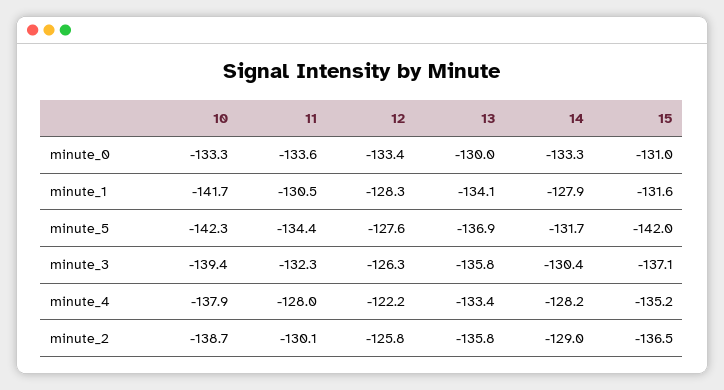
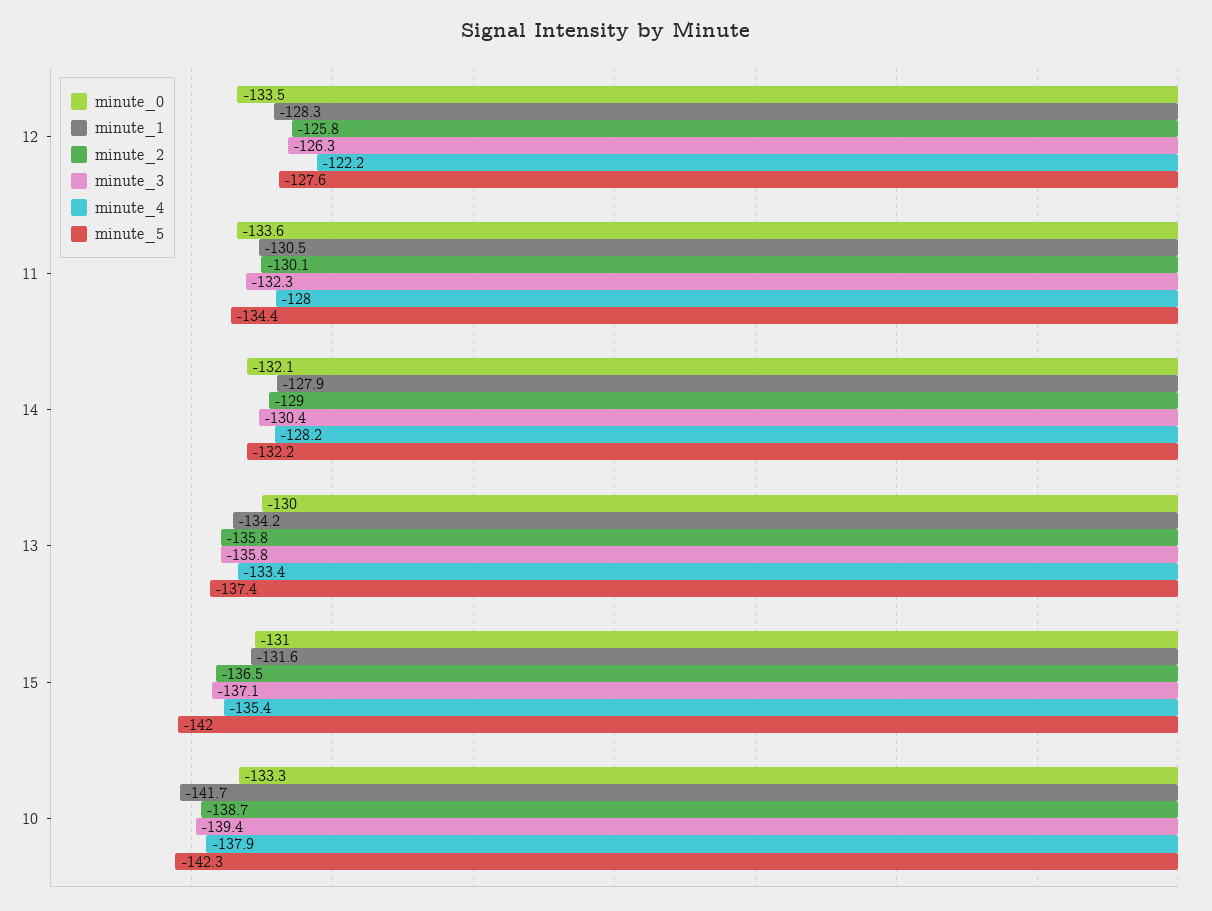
  {
    "minute_0": {
      "10": -133.3,
      "11": -133.6,
-     "12": -133.4,
+     "12": -133.5,
      "13": -130,
-     "14": -133.3,
+     "14": -132.1,
      "15": -131
    },
    "minute_1": {
      "10": -141.7,
      "11": -130.5,
      "12": -128.3,
-     "13": -134.1,
+     "13": -134.2,
      "14": -127.9,
      "15": -131.6
    },
    "minute_5": {
      "10": -142.3,
      "11": -134.4,
      "12": -127.6,
-     "13": -136.9,
+     "13": -137.4,
-     "14": -131.7,
+     "14": -132.2,
      "15": -142
    },
    "minute_3": {
      "10": -139.4,
      "11": -132.3,
      "12": -126.3,
      "13": -135.8,
      "14": -130.4,
      "15": -137.1
    },
    "minute_4": {
      "10": -137.9,
      "11": -128,
      "12": -122.2,
      "13": -133.4,
      "14": -128.2,
-     "15": -135.2
+     "15": -135.4
    },
    "minute_2": {
      "10": -138.7,
      "11": -130.1,
      "12": -125.8,
      "13": -135.8,
      "14": -129,
      "15": -136.5
    }
  }

